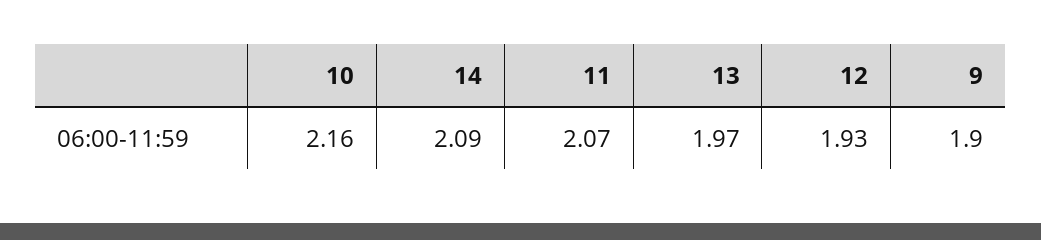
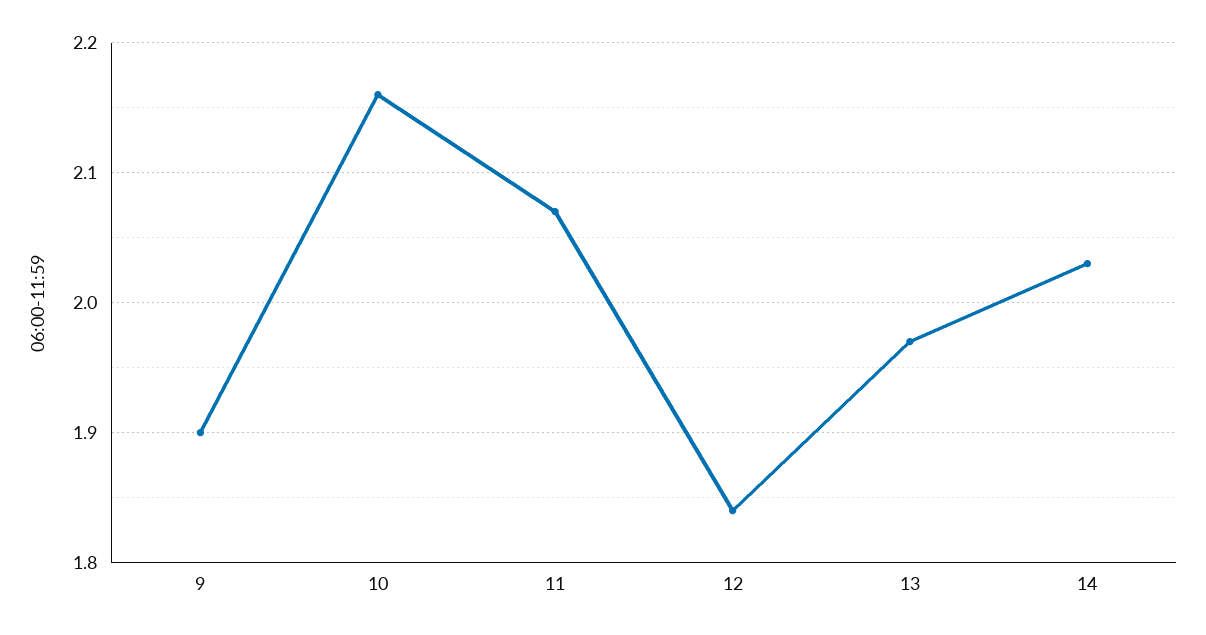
  {
    "10": 2.16,
-   "14": 2.09,
+   "14": 2.03,
    "11": 2.07,
    "13": 1.97,
-   "12": 1.93,
+   "12": 1.84,
    "9": 1.9
  }

